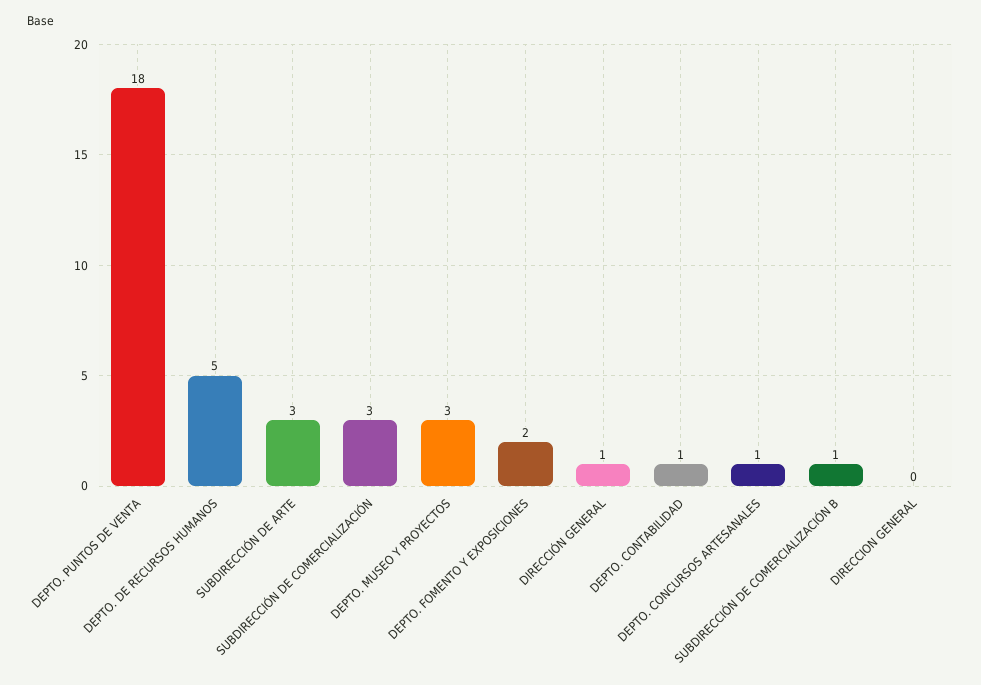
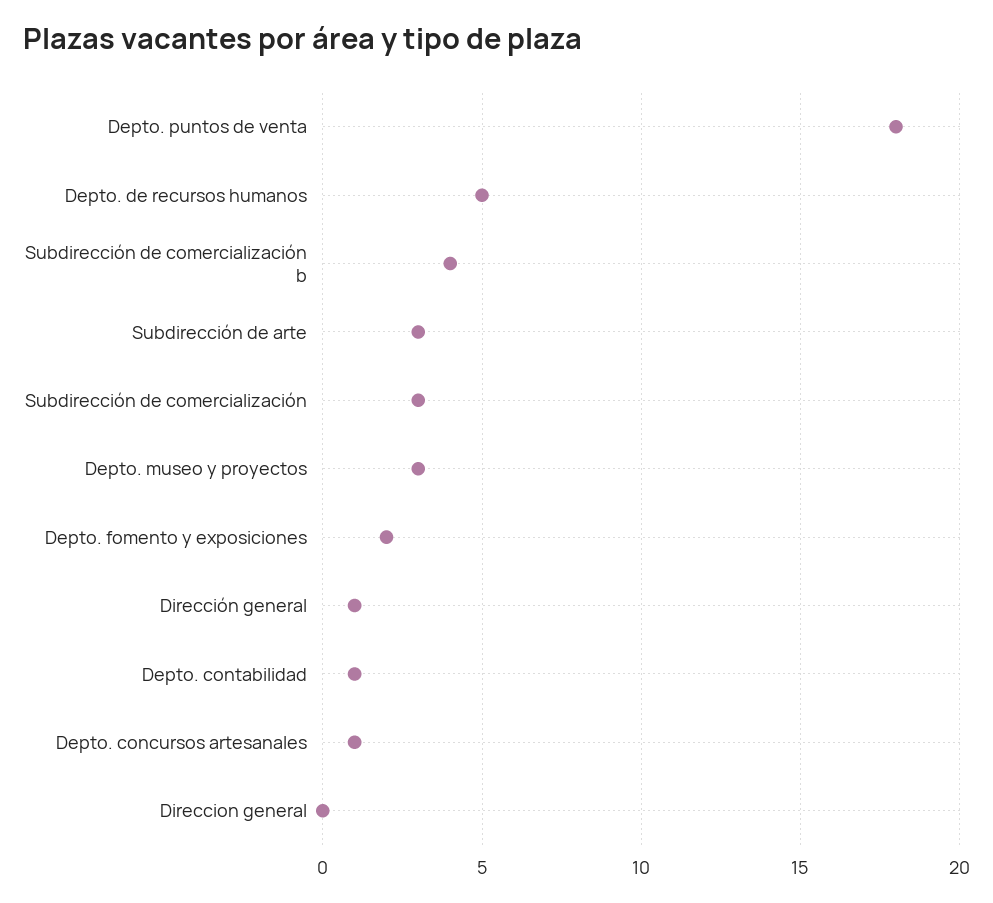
  {
    "DEPTO. PUNTOS DE VENTA": 18,
    "DEPTO. DE RECURSOS HUMANOS": 5,
    "SUBDIRECCIÓN DE ARTE": 3,
    "SUBDIRECCIÓN DE COMERCIALIZACIÓN": 3,
    "DEPTO. MUSEO Y PROYECTOS": 3,
    "DEPTO. FOMENTO Y EXPOSICIONES": 2,
    "DIRECCIÓN GENERAL": 1,
    "DEPTO. CONTABILIDAD": 1,
    "DEPTO. CONCURSOS ARTESANALES": 1,
-   "SUBDIRECCIÓN DE COMERCIALIZACIÓN B": 1,
+   "SUBDIRECCIÓN DE COMERCIALIZACIÓN B": 4,
    "DIRECCION GENERAL": 0
  }

